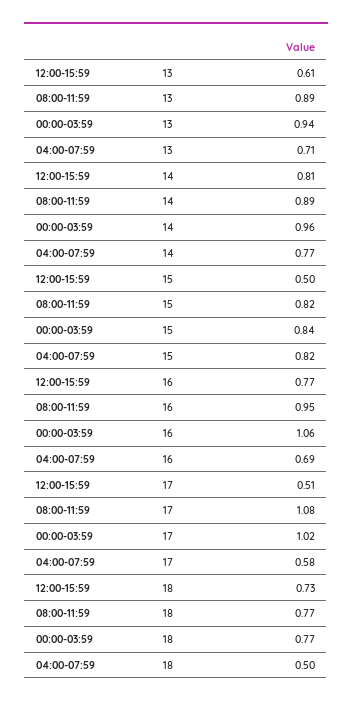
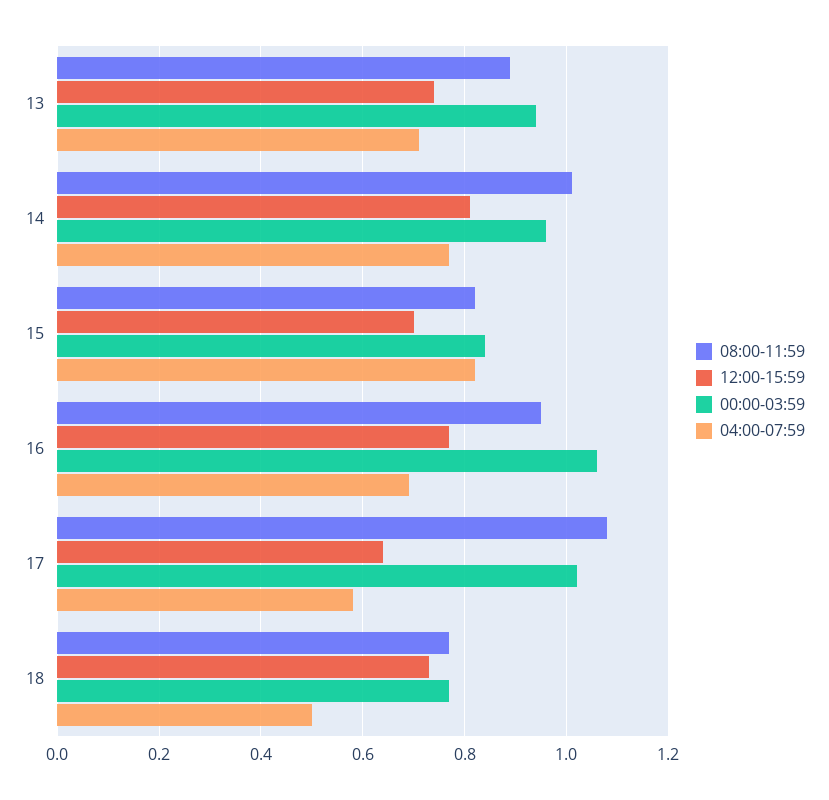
  {
    "12:00-15:59": {
-     "13": 0.61,
+     "13": 0.75,
      "14": 0.81,
-     "15": 0.5,
+     "15": 0.7,
      "16": 0.77,
-     "17": 0.51,
+     "17": 0.65,
      "18": 0.73
    },
    "08:00-11:59": {
      "13": 0.89,
-     "14": 0.89,
+     "14": 1,
      "15": 0.82,
      "16": 0.95,
      "17": 1.08,
      "18": 0.77
    },
    "00:00-03:59": {
      "13": 0.94,
      "14": 0.96,
      "15": 0.84,
      "16": 1.06,
      "17": 1.02,
      "18": 0.77
    },
    "04:00-07:59": {
      "13": 0.71,
      "14": 0.77,
      "15": 0.82,
      "16": 0.69,
      "17": 0.58,
      "18": 0.5
    }
  }

